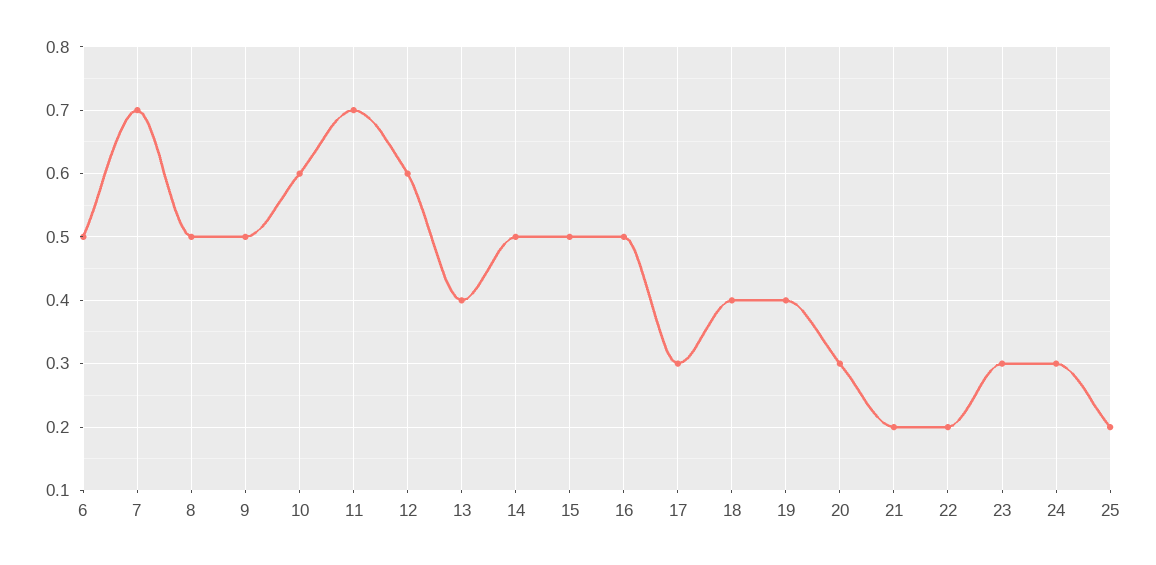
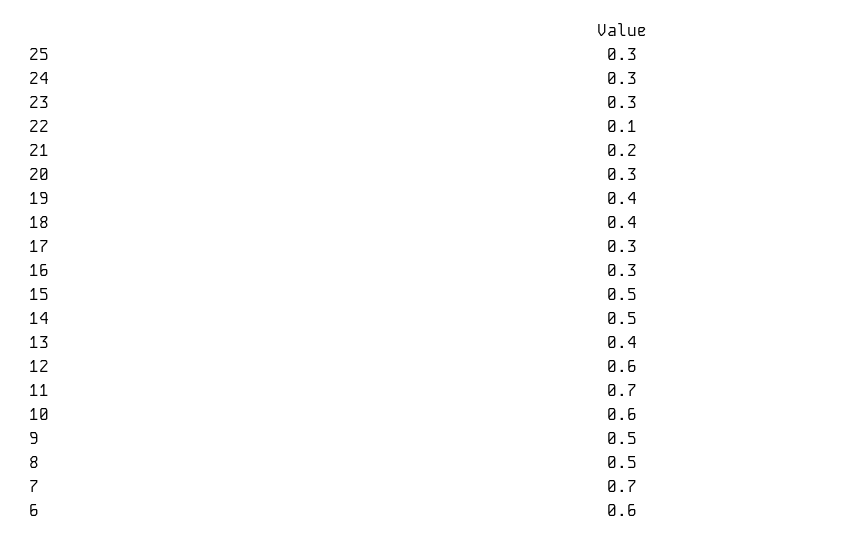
  {
-   "6": 0.5,
+   "6": 0.6,
    "7": 0.7,
    "8": 0.5,
    "9": 0.5,
    "10": 0.6,
    "11": 0.7,
    "12": 0.6,
    "13": 0.4,
    "14": 0.5,
    "15": 0.5,
-   "16": 0.5,
+   "16": 0.3,
    "17": 0.3,
    "18": 0.4,
    "19": 0.4,
    "20": 0.3,
    "21": 0.2,
-   "22": 0.2,
+   "22": 0.1,
    "23": 0.3,
    "24": 0.3,
-   "25": 0.2
+   "25": 0.3
  }

